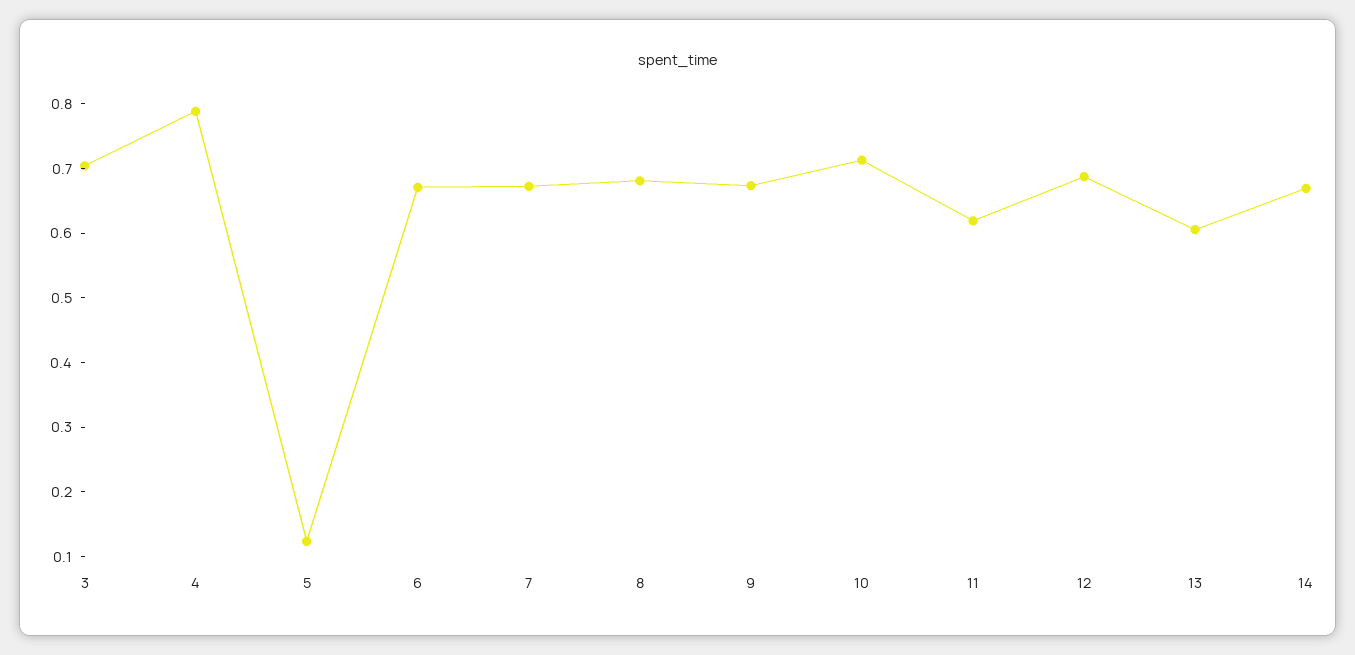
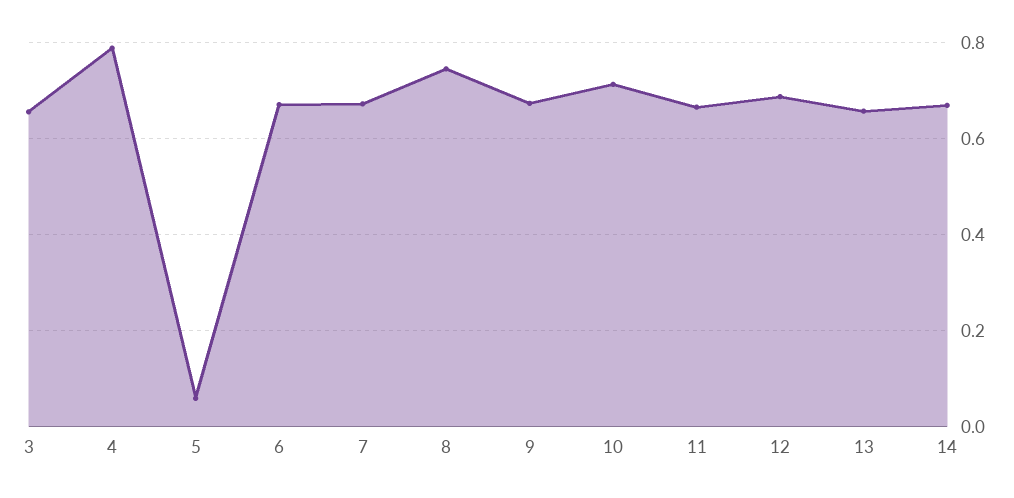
  {
-   "3": 0.7,
+   "3": 0.66,
    "4": 0.78,
-   "5": 0.12,
+   "5": 0.06,
    "6": 0.68,
    "7": 0.68,
-   "8": 0.68,
+   "8": 0.74,
    "9": 0.68,
    "10": 0.72,
-   "11": 0.62,
+   "11": 0.66,
    "12": 0.68,
-   "13": 0.6,
+   "13": 0.66,
    "14": 0.66
  }

